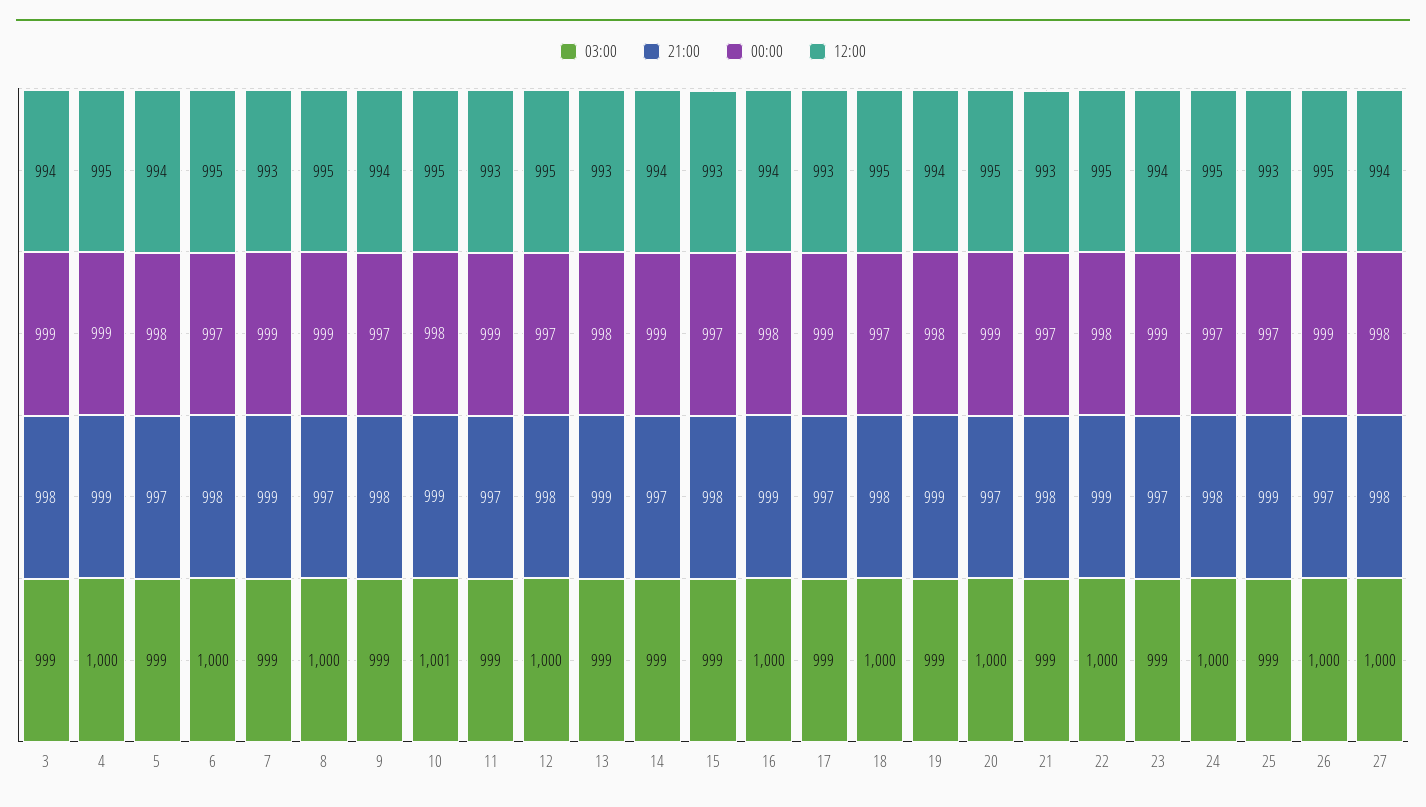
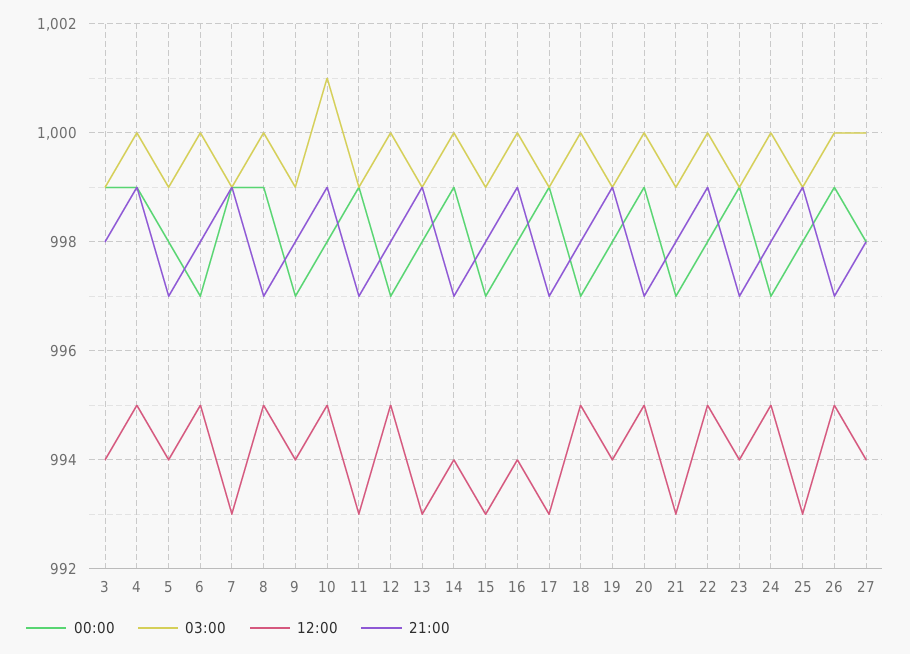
  {
    "03:00": {
      "3": 999,
      "4": 1000,
      "5": 999,
      "6": 1000,
      "7": 999,
      "8": 1000,
      "9": 999,
      "10": 1001,
      "11": 999,
      "12": 1000,
      "13": 999,
-     "14": 999,
+     "14": 1000,
      "15": 999,
      "16": 1000,
      "17": 999,
      "18": 1000,
      "19": 999,
      "20": 1000,
      "21": 999,
      "22": 1000,
      "23": 999,
      "24": 1000,
      "25": 999,
      "26": 1000,
      "27": 1000
    },
    "21:00": {
      "3": 998,
      "4": 999,
      "5": 997,
      "6": 998,
      "7": 999,
      "8": 997,
      "9": 998,
      "10": 999,
      "11": 997,
      "12": 998,
      "13": 999,
      "14": 997,
      "15": 998,
      "16": 999,
      "17": 997,
      "18": 998,
      "19": 999,
      "20": 997,
      "21": 998,
      "22": 999,
      "23": 997,
      "24": 998,
      "25": 999,
      "26": 997,
      "27": 998
    },
    "00:00": {
      "3": 999,
      "4": 999,
      "5": 998,
      "6": 997,
      "7": 999,
      "8": 999,
      "9": 997,
      "10": 998,
      "11": 999,
      "12": 997,
      "13": 998,
      "14": 999,
      "15": 997,
      "16": 998,
      "17": 999,
      "18": 997,
      "19": 998,
      "20": 999,
      "21": 997,
      "22": 998,
      "23": 999,
      "24": 997,
-     "25": 997,
+     "25": 998,
      "26": 999,
      "27": 998
    },
    "12:00": {
      "3": 994,
      "4": 995,
      "5": 994,
      "6": 995,
      "7": 993,
      "8": 995,
      "9": 994,
      "10": 995,
      "11": 993,
      "12": 995,
      "13": 993,
      "14": 994,
      "15": 993,
      "16": 994,
      "17": 993,
      "18": 995,
      "19": 994,
      "20": 995,
      "21": 993,
      "22": 995,
      "23": 994,
      "24": 995,
      "25": 993,
      "26": 995,
      "27": 994
    }
  }

